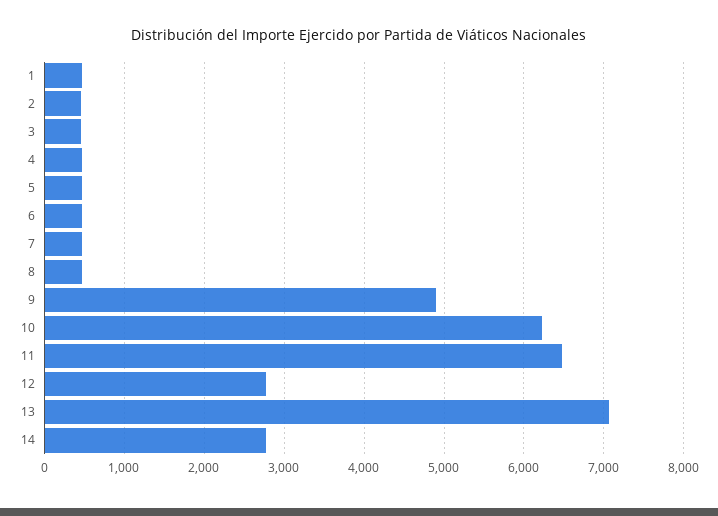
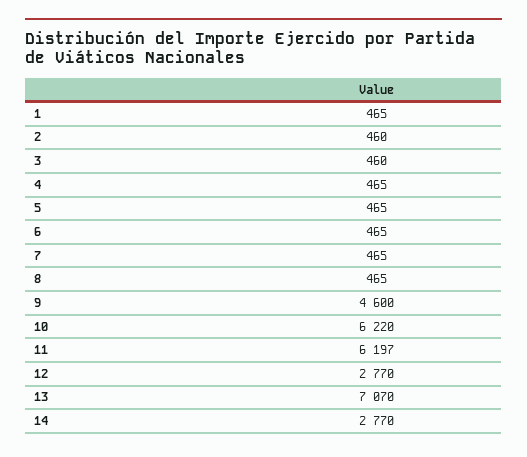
  {
    "1": 465,
    "2": 460,
    "3": 460,
    "4": 465,
    "5": 465,
    "6": 465,
    "7": 465,
    "8": 465,
-   "9": 4900,
+   "9": 4600,
    "10": 6220,
-   "11": 6500,
+   "11": 6197,
    "12": 2770,
    "13": 7070,
    "14": 2770
  }

